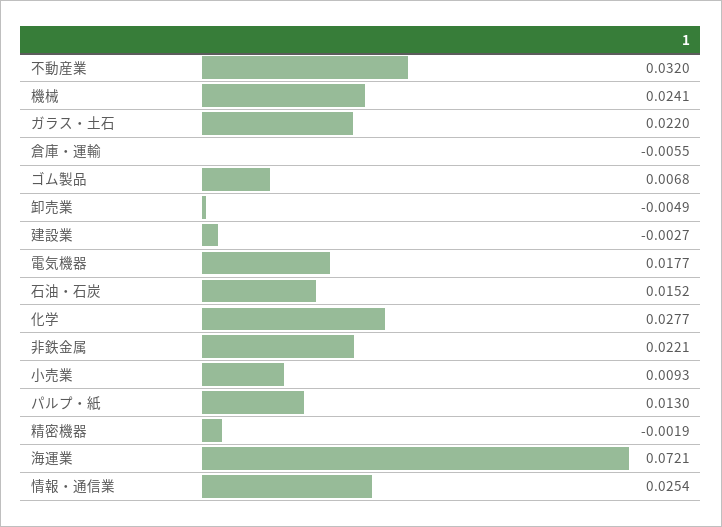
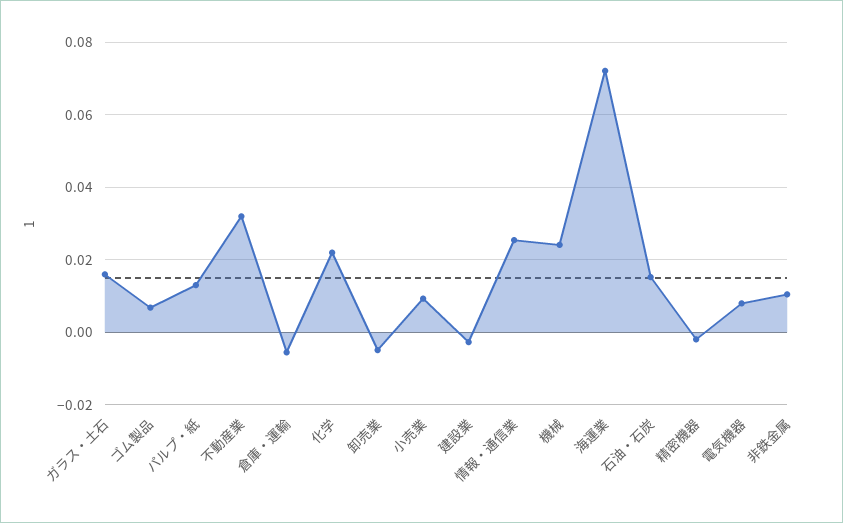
  {
    "不動産業": 0.032,
    "機械": 0.0241,
-   "ガラス・土石": 0.022,
+   "ガラス・土石": 0.016,
    "倉庫・運輸": -0.0055,
    "ゴム製品": 0.0068,
    "卸売業": -0.0049,
    "建設業": -0.0027,
-   "電気機器": 0.0177,
+   "電気機器": 0.008,
    "石油・石炭": 0.0152,
-   "化学": 0.0277,
+   "化学": 0.022,
-   "非鉄金属": 0.0221,
+   "非鉄金属": 0.01,
    "小売業": 0.0093,
    "パルプ・紙": 0.013,
    "精密機器": -0.0019,
    "海運業": 0.0721,
    "情報・通信業": 0.0254
  }

